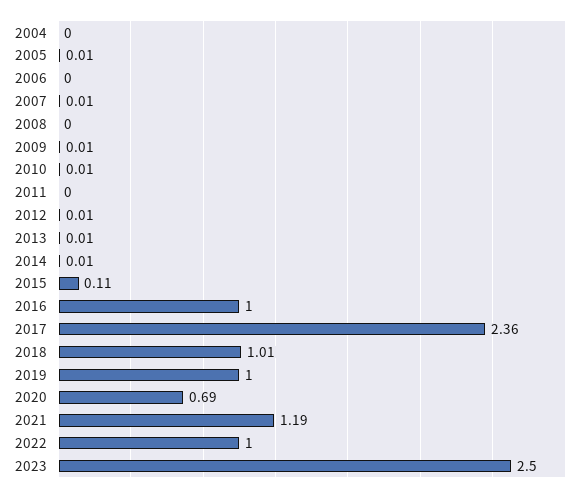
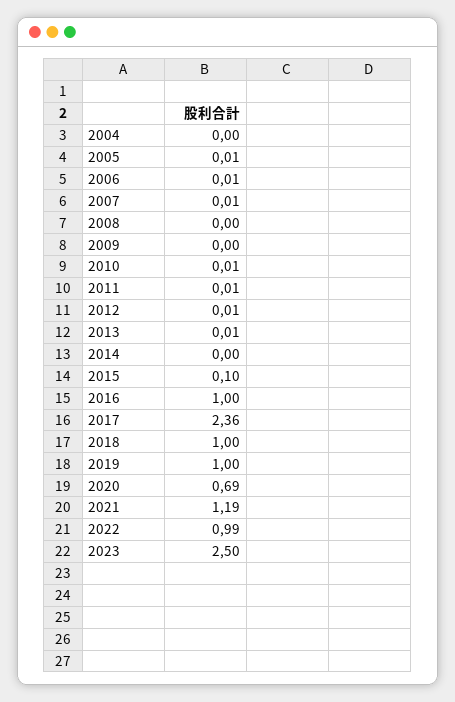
  {
    "2004": 0,
    "2005": 0.01,
-   "2006": 0,
+   "2006": 0.01,
    "2007": 0.01,
    "2008": 0,
-   "2009": 0.01,
+   "2009": 0,
    "2010": 0.01,
-   "2011": 0,
+   "2011": 0.01,
    "2012": 0.01,
    "2013": 0.01,
-   "2014": 0.01,
+   "2014": 0,
-   "2015": 0.11,
+   "2015": 0.1,
    "2016": 1,
    "2017": 2.36,
-   "2018": 1.01,
+   "2018": 1,
    "2019": 1,
    "2020": 0.69,
    "2021": 1.19,
-   "2022": 1,
+   "2022": 0.99,
    "2023": 2.5
  }

